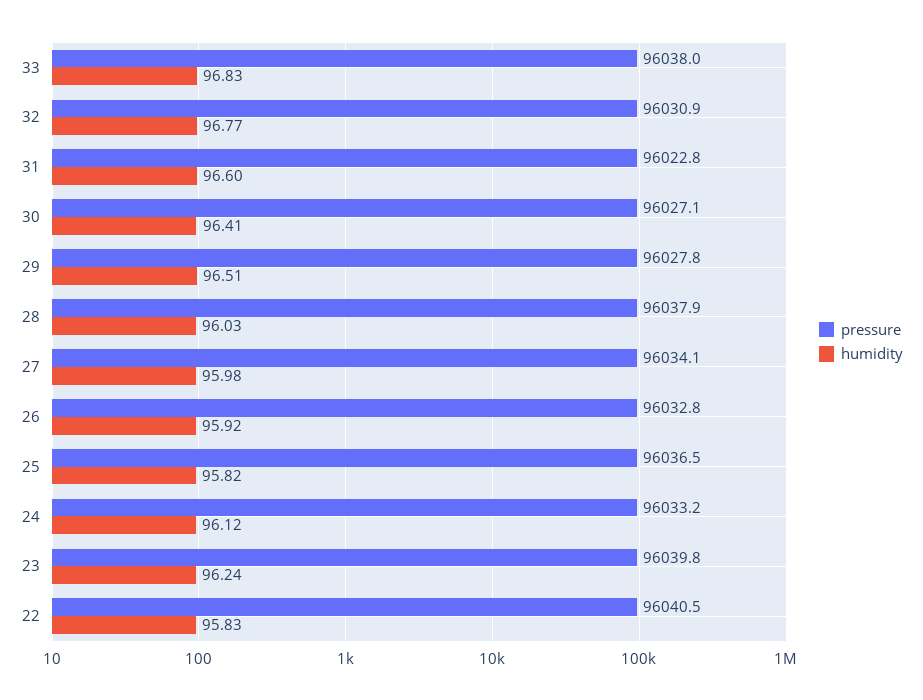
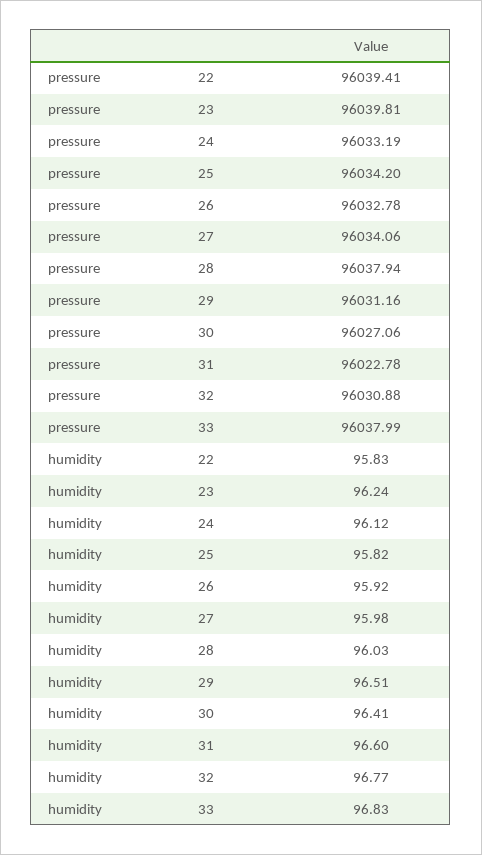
  {
    "pressure": {
      "33": 96037.99,
      "32": 96030.88,
      "31": 96022.78,
      "30": 96027.06,
-     "29": 96027.8,
+     "29": 96031.16,
      "28": 96037.94,
      "27": 96034.06,
      "26": 96032.78,
-     "25": 96036.5,
+     "25": 96034.2,
      "24": 96033.19,
      "23": 96039.81,
-     "22": 96040.5
+     "22": 96039.41
    },
    "humidity": {
      "33": 96.83,
      "32": 96.77,
      "31": 96.6,
      "30": 96.41,
      "29": 96.51,
      "28": 96.03,
      "27": 95.98,
      "26": 95.92,
      "25": 95.82,
      "24": 96.12,
      "23": 96.24,
      "22": 95.83
    }
  }

